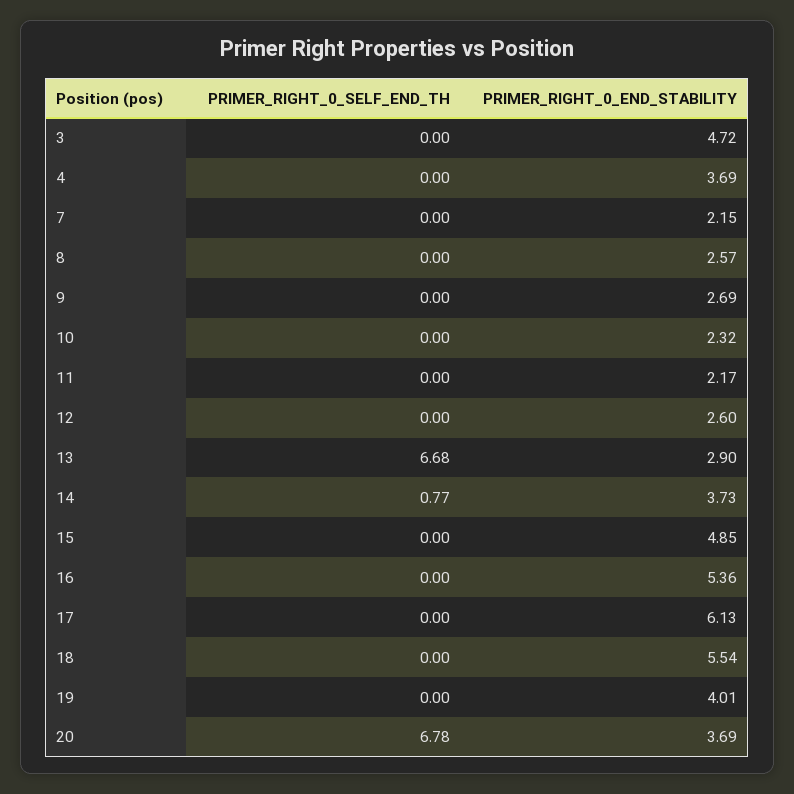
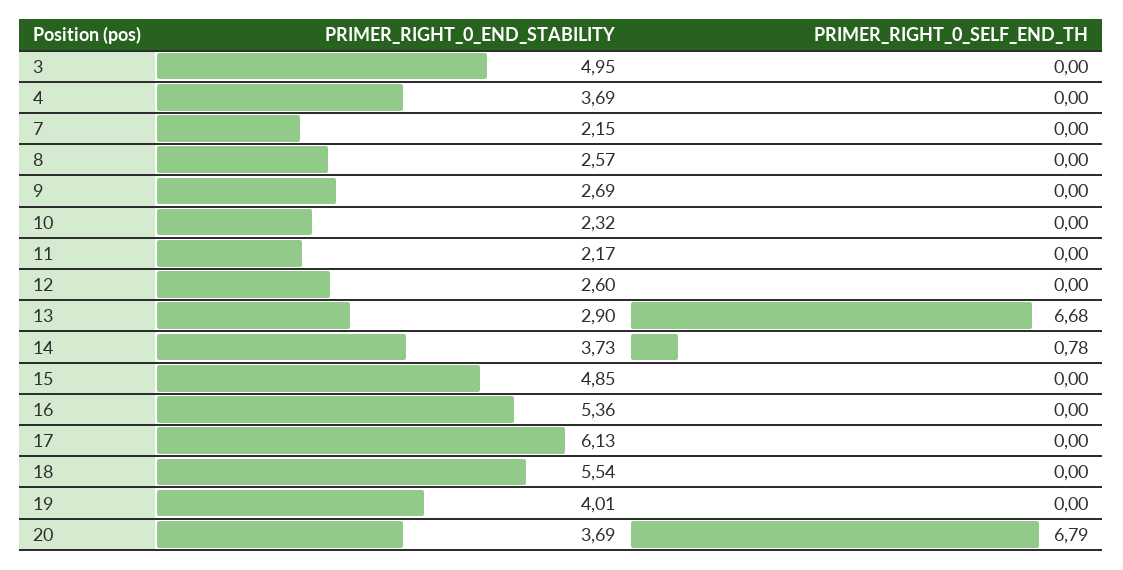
  {
    "PRIMER_RIGHT_0_SELF_END_TH": {
      "3": 0,
      "4": 0,
      "7": 0,
      "8": 0,
      "9": 0,
      "10": 0,
      "11": 0,
      "12": 0,
      "13": 6.68,
-     "14": 0.77,
+     "14": 0.78,
      "15": 0,
      "16": 0,
      "17": 0,
      "18": 0,
      "19": 0,
-     "20": 6.78
+     "20": 6.79
    },
    "PRIMER_RIGHT_0_END_STABILITY": {
-     "3": 4.72,
+     "3": 4.95,
      "4": 3.69,
      "7": 2.15,
      "8": 2.57,
      "9": 2.69,
      "10": 2.32,
      "11": 2.17,
      "12": 2.6,
      "13": 2.9,
      "14": 3.73,
      "15": 4.85,
      "16": 5.36,
      "17": 6.13,
      "18": 5.54,
      "19": 4.01,
      "20": 3.69
    }
  }

